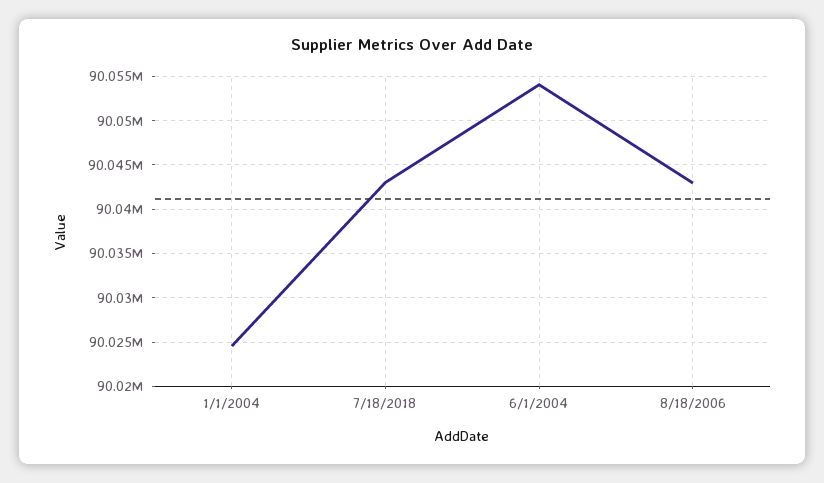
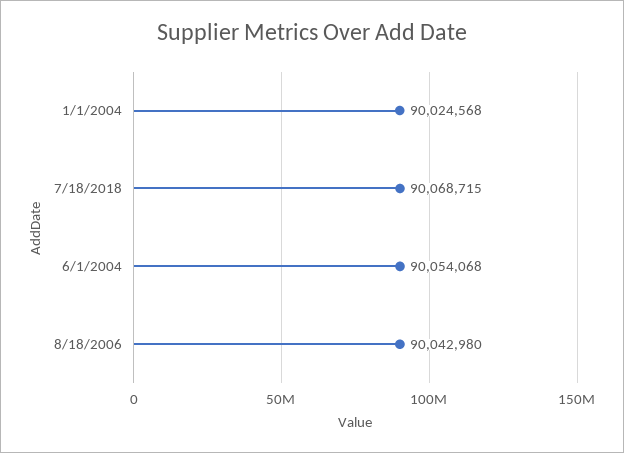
  {
    "1/1/2004": 90024568,
-   "7/18/2018": 90043000,
+   "7/18/2018": 90068715,
    "6/1/2004": 90054068,
    "8/18/2006": 90042980
  }

